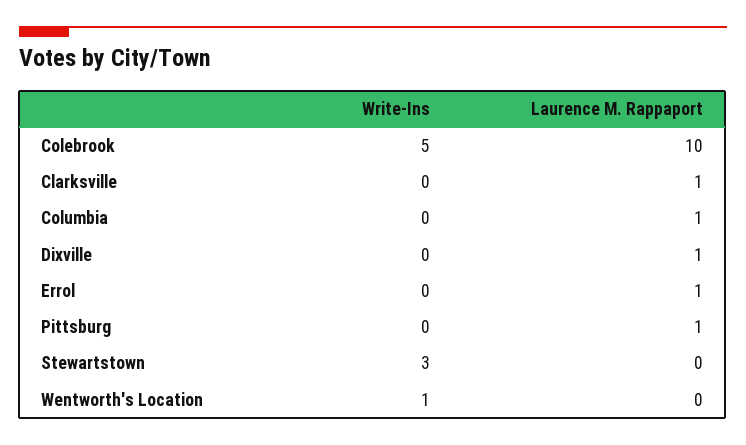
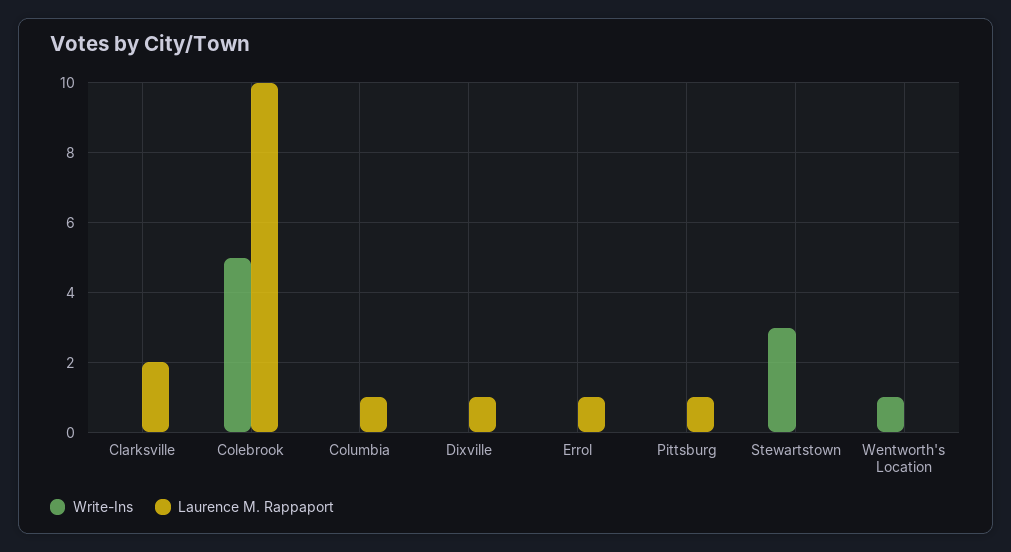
  {
    "Write-Ins": {
      "Colebrook": 5,
      "Clarksville": 0,
      "Columbia": 0,
      "Dixville": 0,
      "Errol": 0,
      "Pittsburg": 0,
      "Stewartstown": 3,
      "Wentworth's Location": 1
    },
    "Laurence M. Rappaport": {
      "Colebrook": 10,
-     "Clarksville": 1,
+     "Clarksville": 2,
      "Columbia": 1,
      "Dixville": 1,
      "Errol": 1,
      "Pittsburg": 1,
      "Stewartstown": 0,
      "Wentworth's Location": 0
    }
  }

